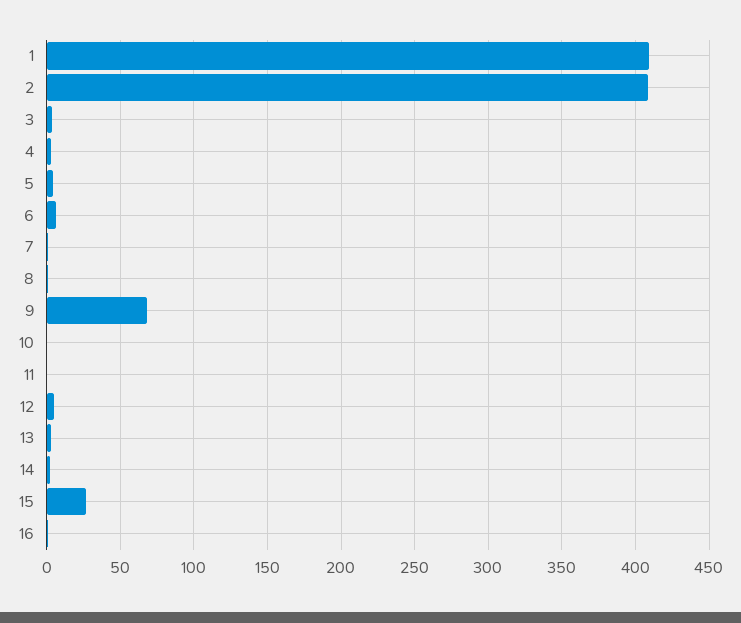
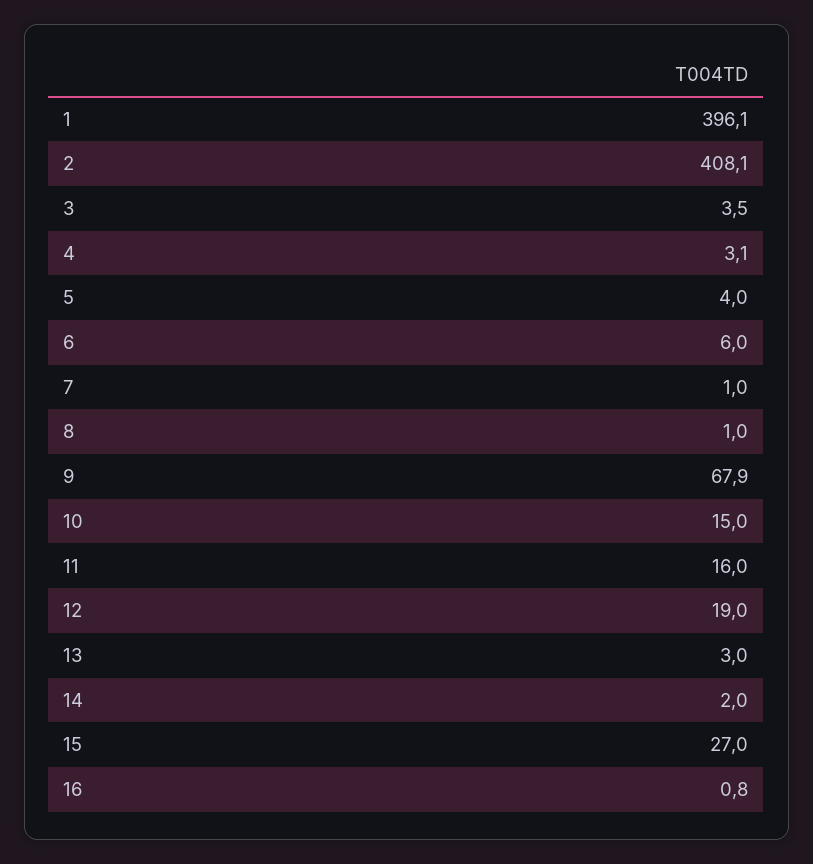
  {
-   "1": 410,
+   "1": 396.1,
    "2": 408.1,
    "3": 3.5,
    "4": 3.1,
    "5": 4,
    "6": 6,
    "7": 1,
    "8": 1,
    "9": 67.9,
-   "10": 0,
+   "10": 15,
-   "11": 0,
+   "11": 16,
-   "12": 5,
+   "12": 19,
    "13": 3,
    "14": 2,
    "15": 27,
    "16": 0.8
  }

